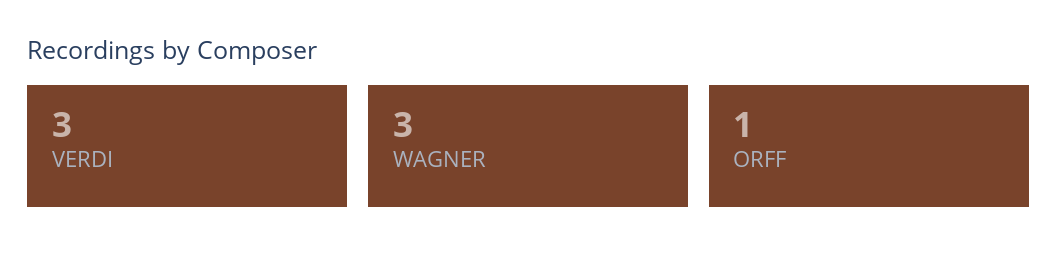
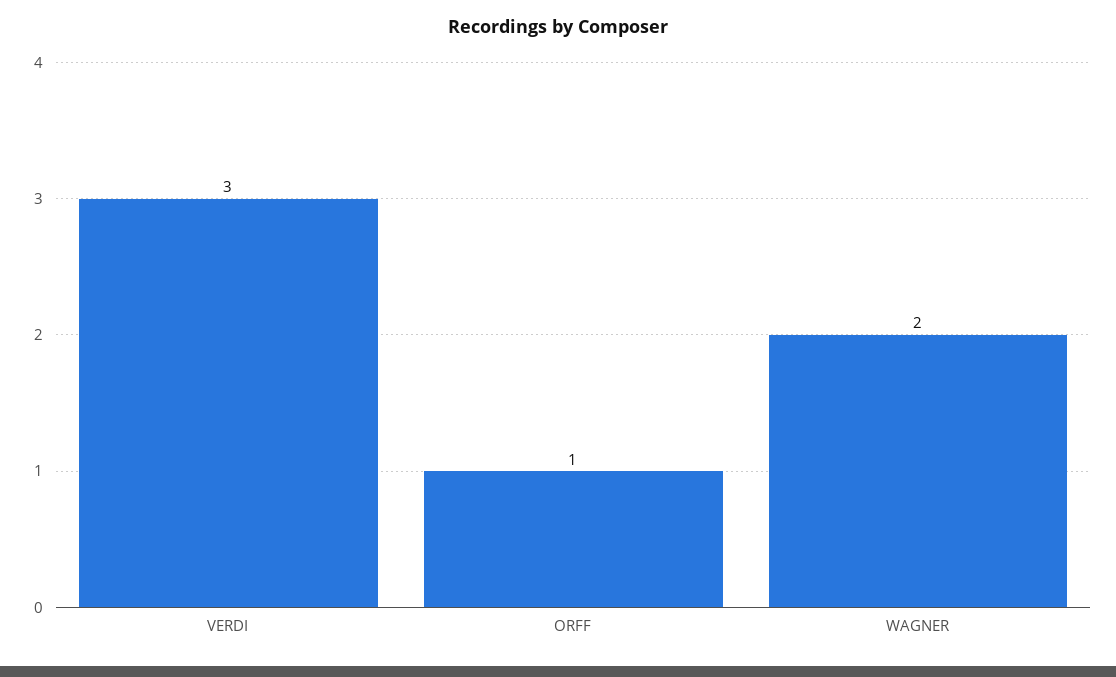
  {
    "VERDI": 3,
-   "WAGNER": 3,
+   "WAGNER": 2,
    "ORFF": 1
  }

